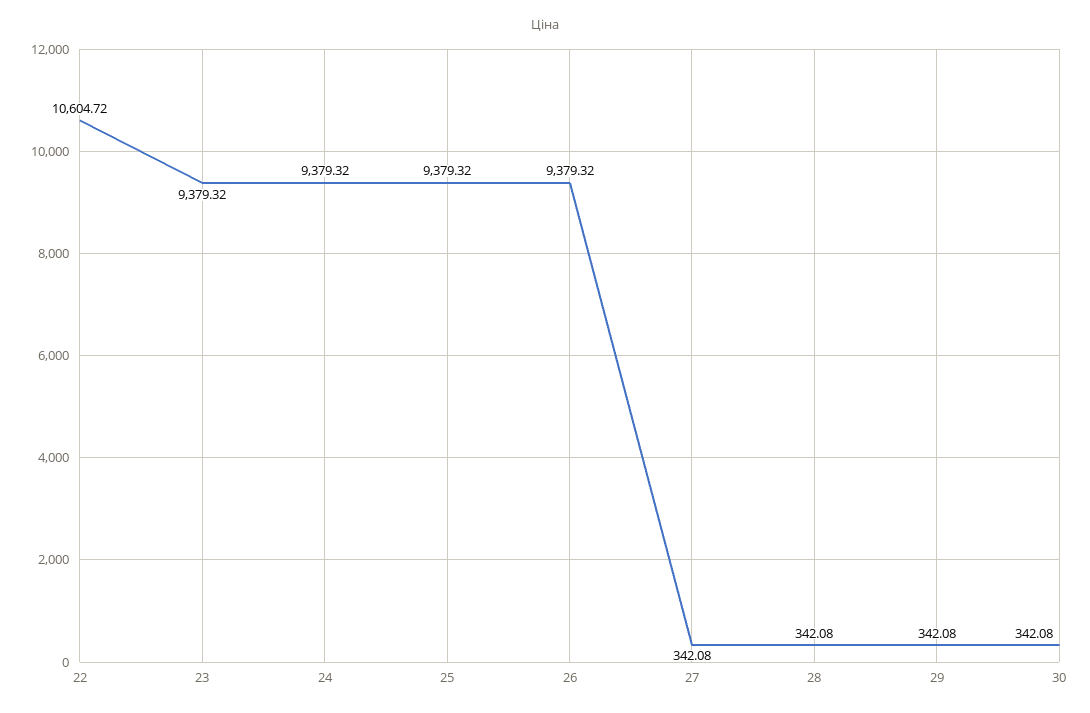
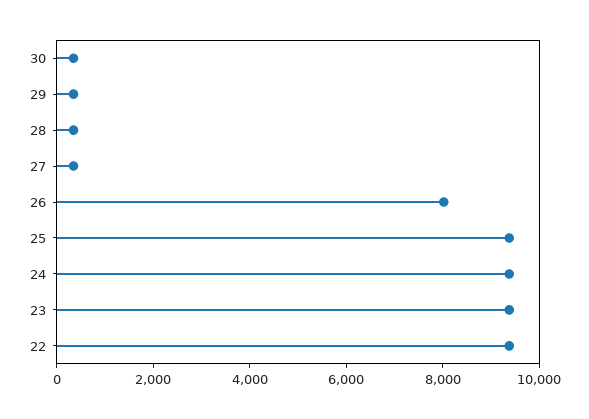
  {
-   "22": 10604.72,
+   "22": 9500,
    "23": 9379.32,
    "24": 9379.32,
    "25": 9379.32,
-   "26": 9379.32,
+   "26": 8000,
    "27": 342.08,
    "28": 342.08,
    "29": 342.08,
    "30": 342.08
  }

